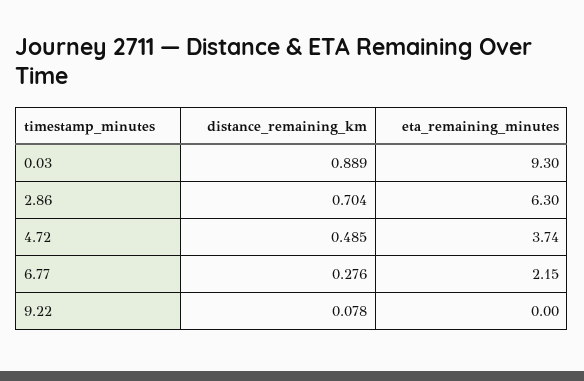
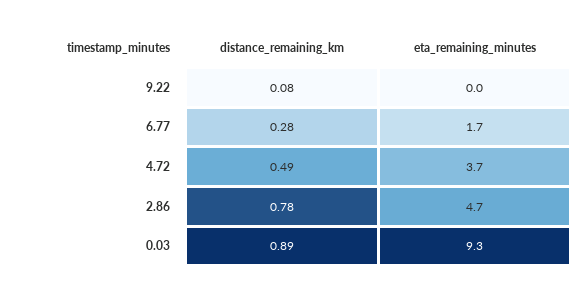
  {
    "distance_remaining_km": {
      "0.03": 0.889,
-     "2.86": 0.704,
+     "2.86": 0.78,
      "4.72": 0.485,
      "6.77": 0.276,
      "9.22": 0.078
    },
    "eta_remaining_minutes": {
      "0.03": 9.3,
-     "2.86": 6.3,
+     "2.86": 4.7,
      "4.72": 3.74,
-     "6.77": 2.15,
+     "6.77": 1.7,
      "9.22": 0
    }
  }

